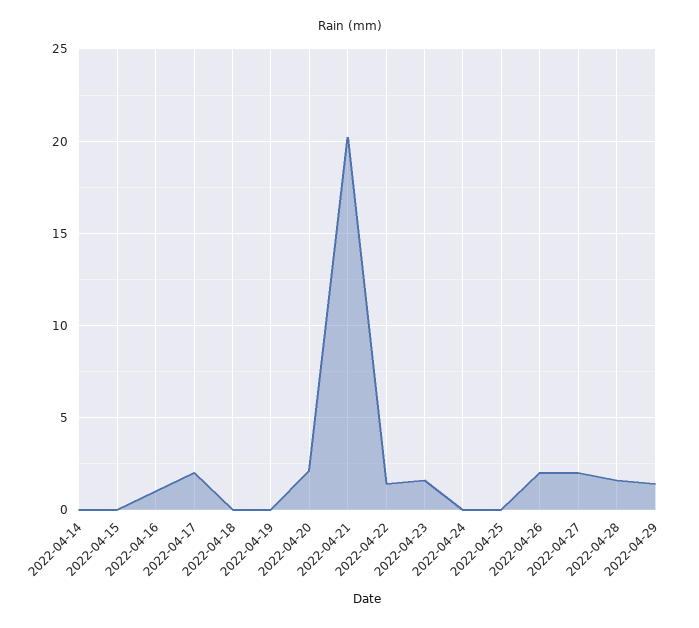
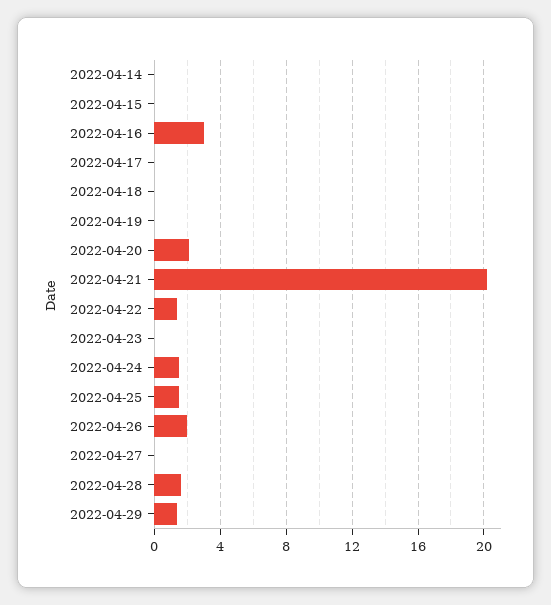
  {
    "2022-04-14": 0,
    "2022-04-15": 0,
-   "2022-04-16": 1,
+   "2022-04-16": 3,
-   "2022-04-17": 2,
+   "2022-04-17": 0,
    "2022-04-18": 0,
    "2022-04-19": 0,
    "2022-04-20": 2,
    "2022-04-21": 20,
    "2022-04-22": 1.5,
-   "2022-04-23": 1.5,
+   "2022-04-23": 0,
-   "2022-04-24": 0,
+   "2022-04-24": 1.5,
-   "2022-04-25": 0,
+   "2022-04-25": 1.5,
    "2022-04-26": 2,
-   "2022-04-27": 2,
+   "2022-04-27": 0,
    "2022-04-28": 1.5,
    "2022-04-29": 1.5
  }

